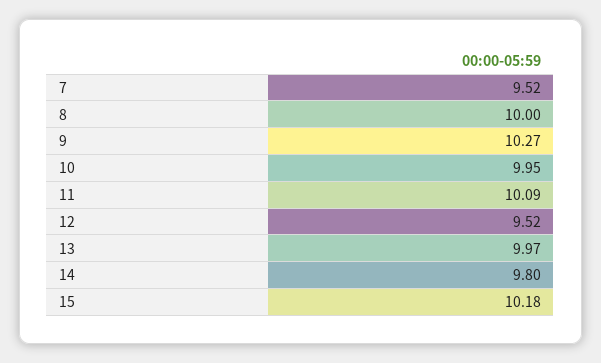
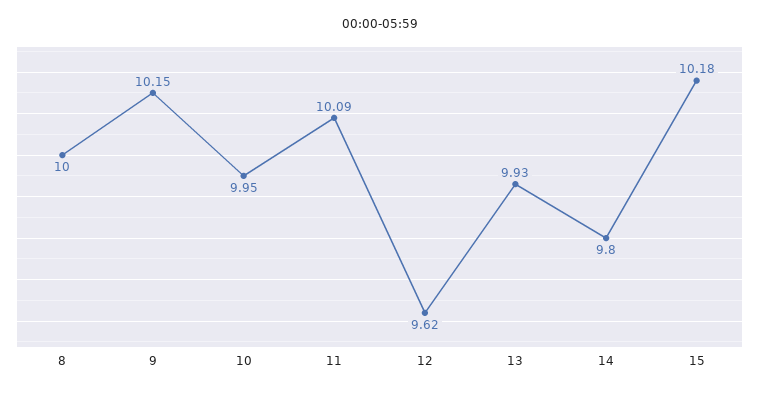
  {
-   "7": 9.52,
    "8": 10,
-   "9": 10.27,
+   "9": 10.15,
    "10": 9.95,
    "11": 10.09,
-   "12": 9.52,
+   "12": 9.62,
-   "13": 9.97,
+   "13": 9.93,
    "14": 9.8,
    "15": 10.18
  }

